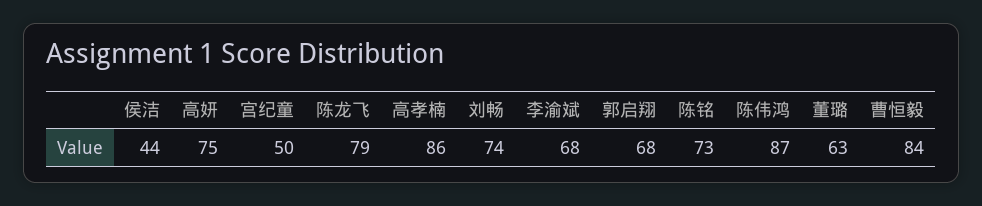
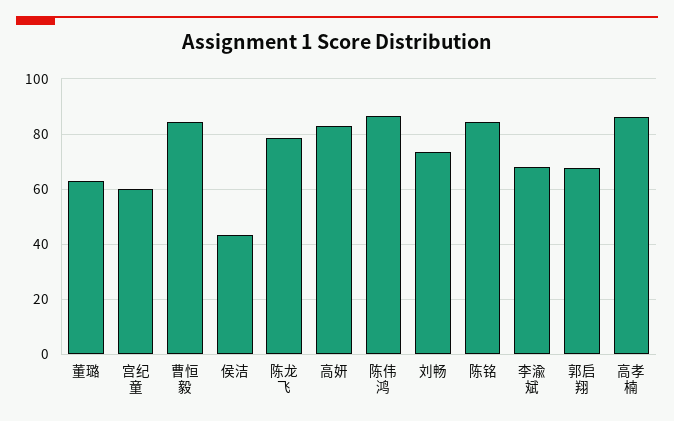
  {
    "侯洁": 44,
-   "高妍": 75,
+   "高妍": 82.5,
-   "宫纪童": 50,
+   "宫纪童": 60,
    "陈龙飞": 79,
    "高孝楠": 86,
    "刘畅": 74,
    "李渝斌": 68,
    "郭启翔": 68,
-   "陈铭": 73,
+   "陈铭": 85,
    "陈伟鸿": 87,
    "董璐": 63,
    "曹恒毅": 84
  }

